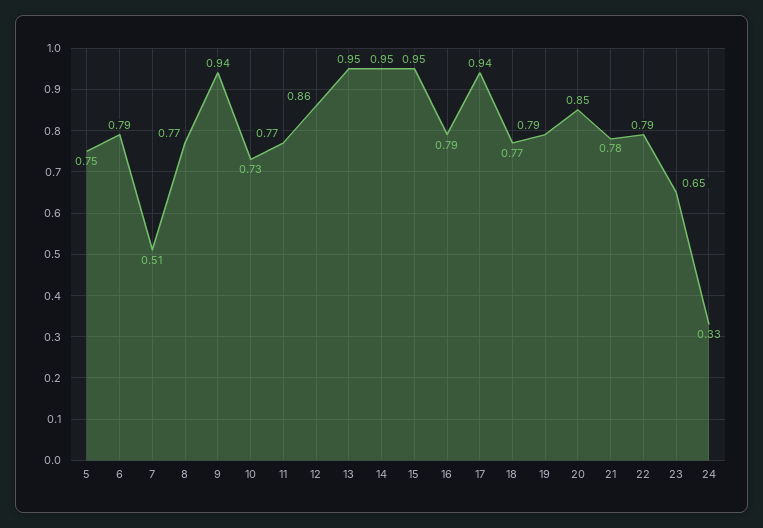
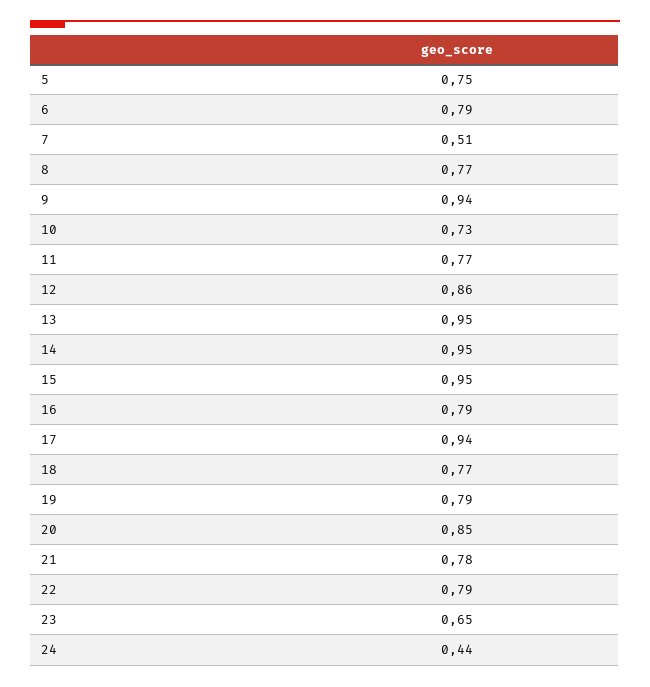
  {
    "5": 0.75,
    "6": 0.79,
    "7": 0.51,
    "8": 0.77,
    "9": 0.94,
    "10": 0.73,
    "11": 0.77,
    "12": 0.86,
    "13": 0.95,
    "14": 0.95,
    "15": 0.95,
    "16": 0.79,
    "17": 0.94,
    "18": 0.77,
    "19": 0.79,
    "20": 0.85,
    "21": 0.78,
    "22": 0.79,
    "23": 0.65,
-   "24": 0.33
+   "24": 0.44
  }

